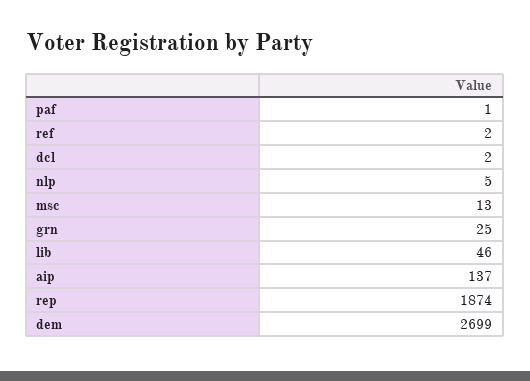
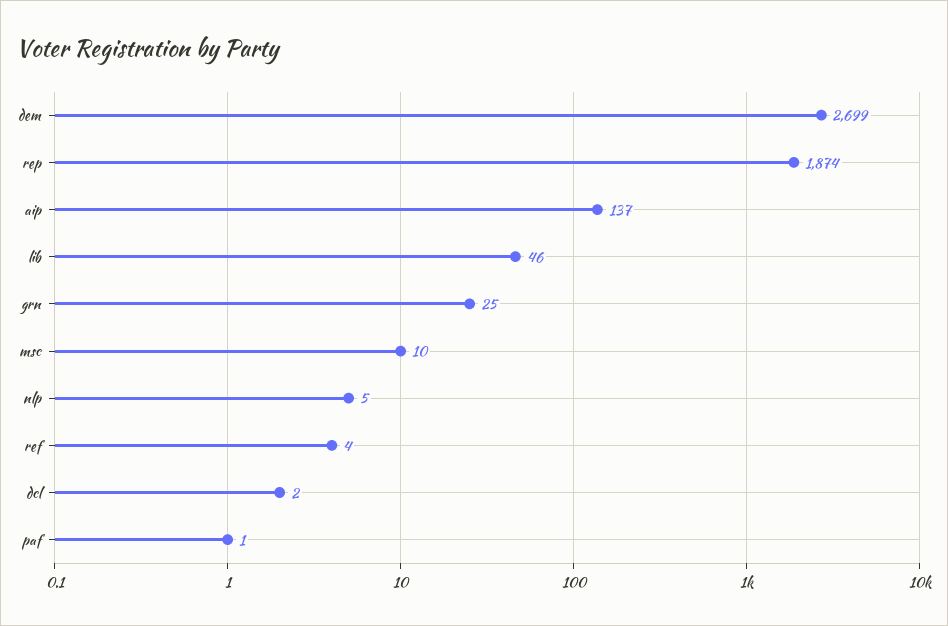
  {
    "paf": 1,
-   "ref": 2,
+   "ref": 4,
    "dcl": 2,
    "nlp": 5,
-   "msc": 13,
+   "msc": 10,
    "grn": 25,
    "lib": 46,
    "aip": 137,
    "rep": 1874,
    "dem": 2699
  }

